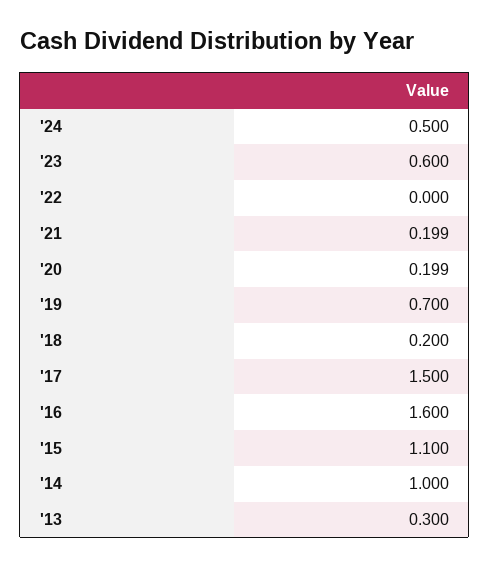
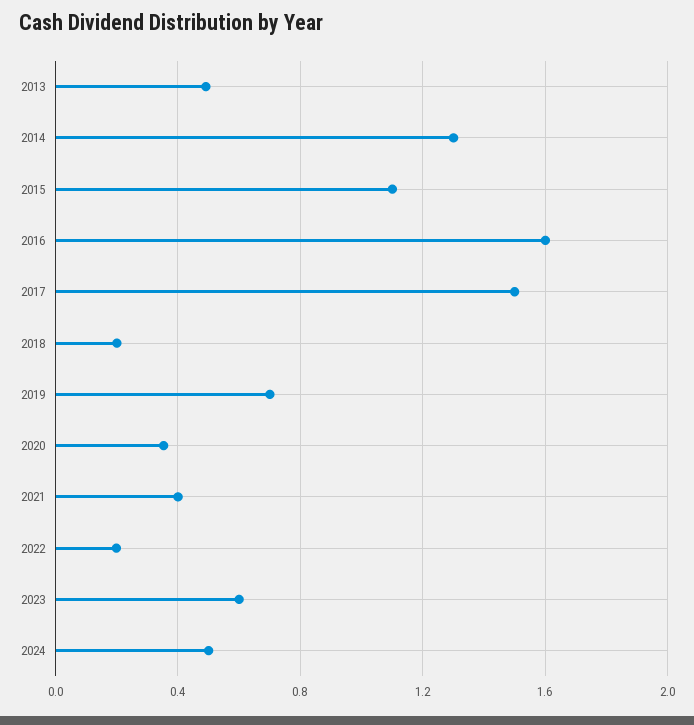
  {
    "'24": 0.5,
    "'23": 0.6,
-   "'22": 0,
+   "'22": 0.2,
-   "'21": 0.199,
+   "'21": 0.4,
-   "'20": 0.199,
+   "'20": 0.35,
    "'19": 0.7,
    "'18": 0.2,
    "'17": 1.5,
    "'16": 1.6,
    "'15": 1.1,
-   "'14": 1,
+   "'14": 1.3,
-   "'13": 0.3
+   "'13": 0.5
  }

